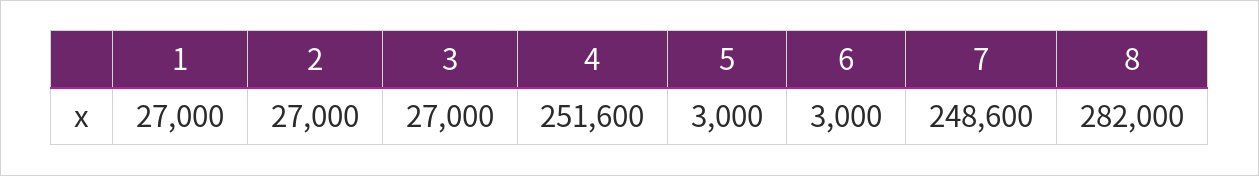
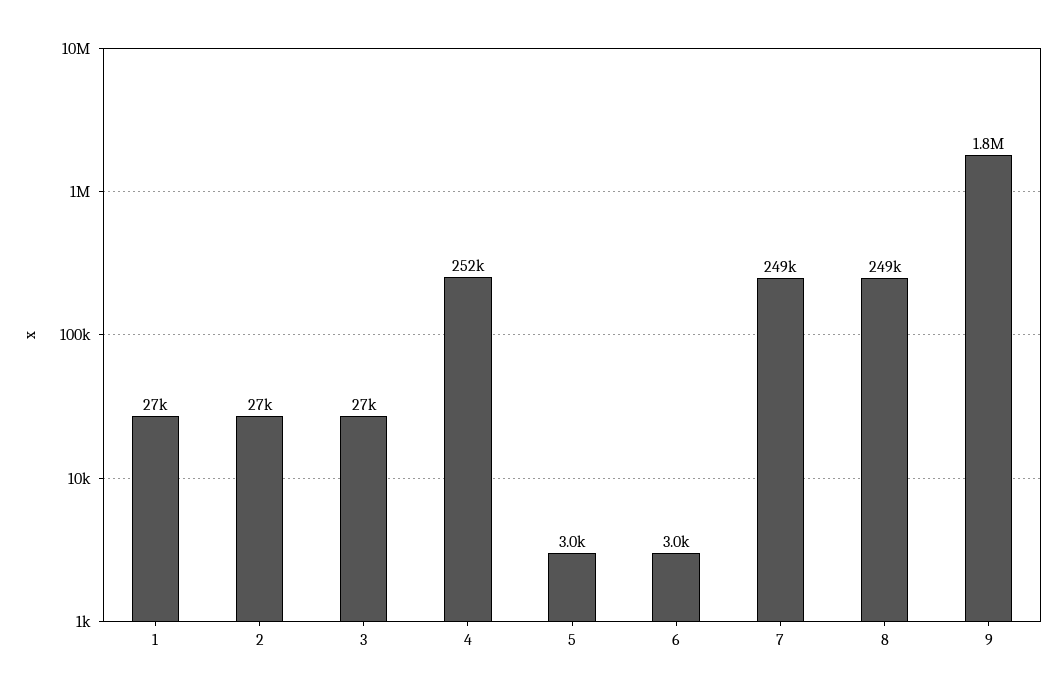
  {
    "1": 27000,
    "2": 27000,
    "3": 27000,
    "4": 251600,
    "5": 3000,
    "6": 3000,
    "7": 248600,
-   "8": 282000
+   "8": 249000,
+   "9": 1800000
  }

